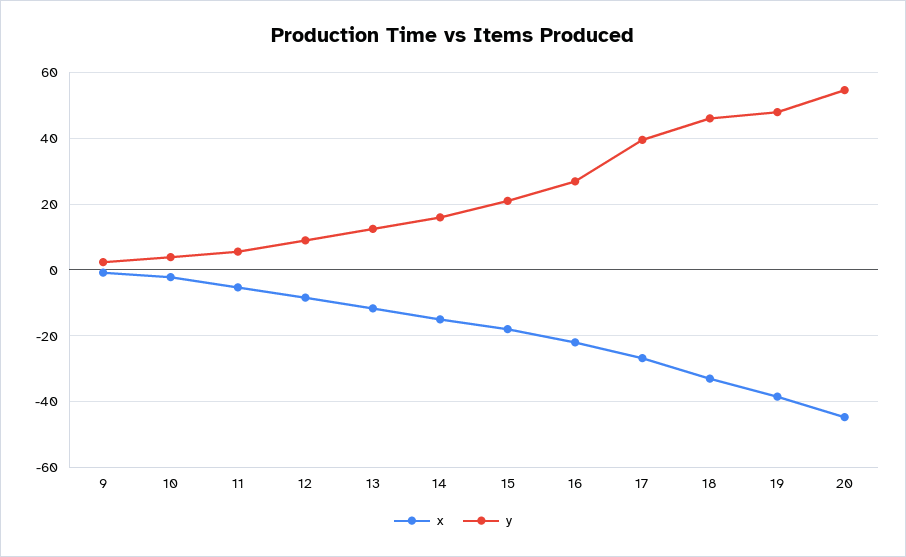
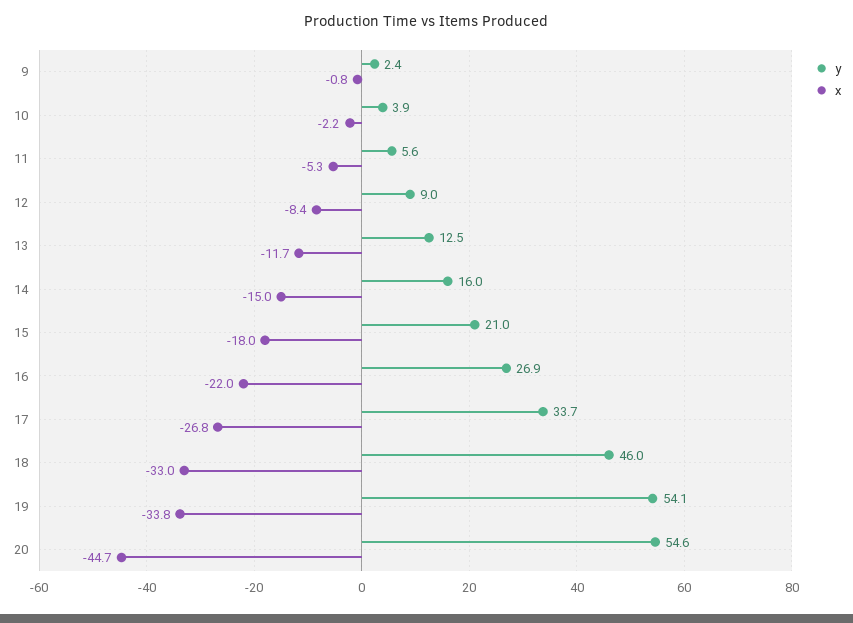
  {
    "x": {
      "9": -0.8,
      "10": -2.2,
      "11": -5.3,
      "12": -8.4,
      "13": -11.7,
      "14": -15,
      "15": -18,
      "16": -22,
      "17": -26.8,
      "18": -33,
-     "19": -38,
+     "19": -33.8,
      "20": -44.7
    },
    "y": {
      "9": 2.4,
      "10": 3.9,
      "11": 5.6,
      "12": 9,
      "13": 12.5,
      "14": 16,
      "15": 21,
      "16": 26.9,
-     "17": 40,
+     "17": 33.7,
      "18": 46,
-     "19": 48,
+     "19": 54.1,
      "20": 54.6
    }
  }

